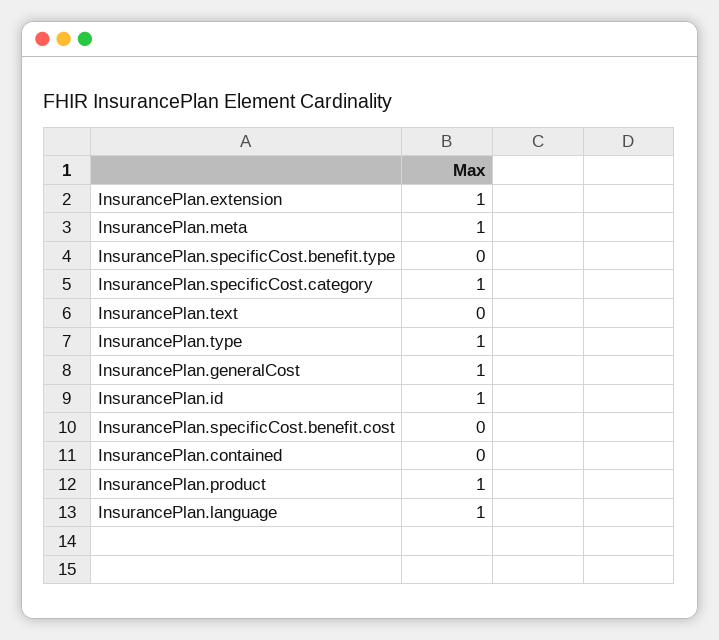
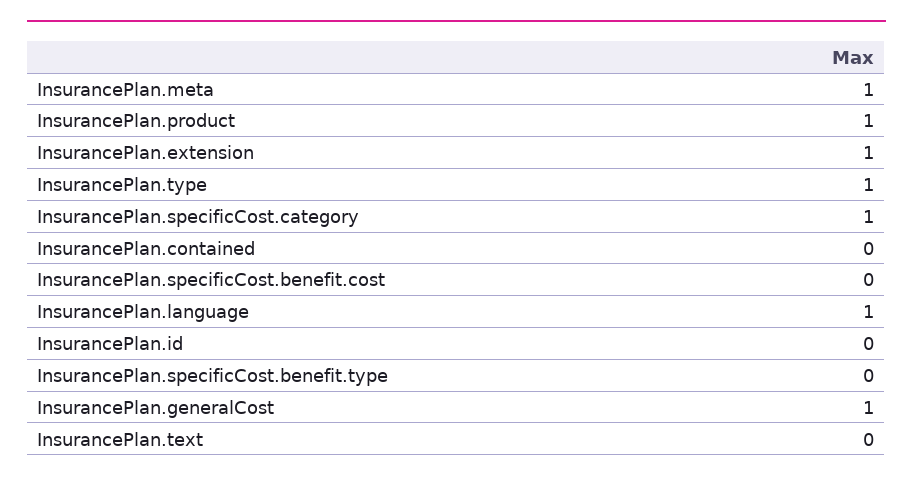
  {
    "InsurancePlan.extension": 1,
    "InsurancePlan.meta": 1,
    "InsurancePlan.specificCost.benefit.type": 0,
    "InsurancePlan.specificCost.category": 1,
    "InsurancePlan.text": 0,
    "InsurancePlan.type": 1,
    "InsurancePlan.generalCost": 1,
-   "InsurancePlan.id": 1,
+   "InsurancePlan.id": 0,
    "InsurancePlan.specificCost.benefit.cost": 0,
    "InsurancePlan.contained": 0,
    "InsurancePlan.product": 1,
    "InsurancePlan.language": 1
  }

